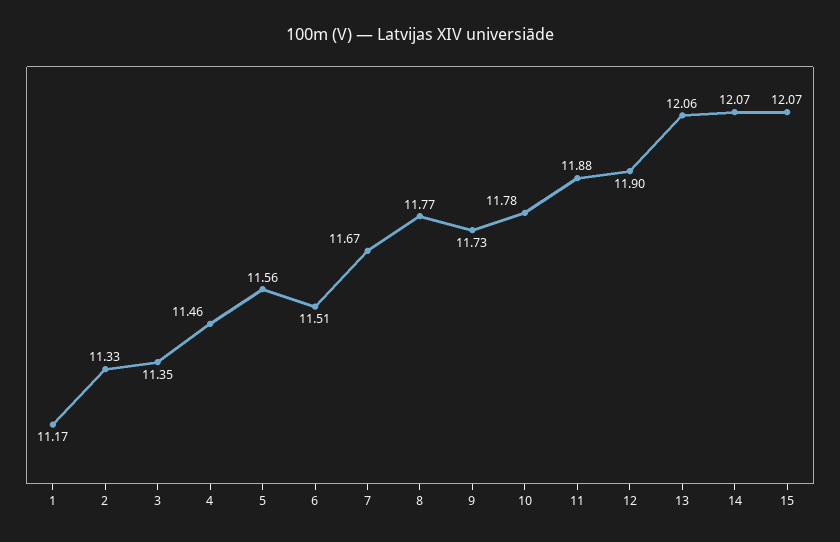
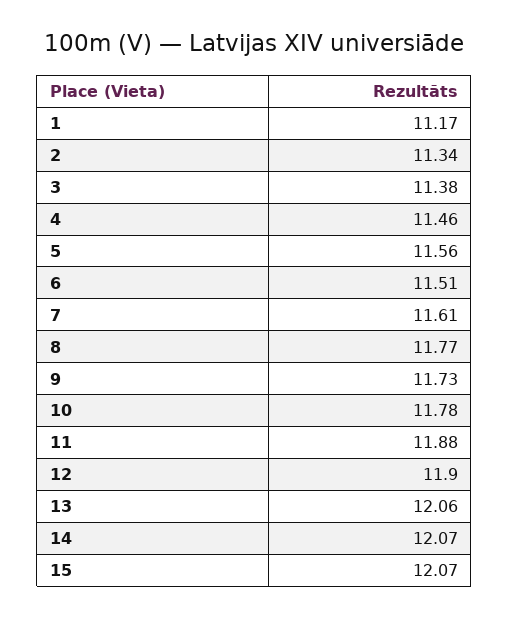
  {
    "1": 11.17,
-   "2": 11.33,
+   "2": 11.34,
-   "3": 11.35,
+   "3": 11.38,
    "4": 11.46,
    "5": 11.56,
    "6": 11.51,
-   "7": 11.67,
+   "7": 11.61,
    "8": 11.77,
    "9": 11.73,
    "10": 11.78,
    "11": 11.88,
    "12": 11.9,
    "13": 12.06,
    "14": 12.07,
    "15": 12.07
  }

